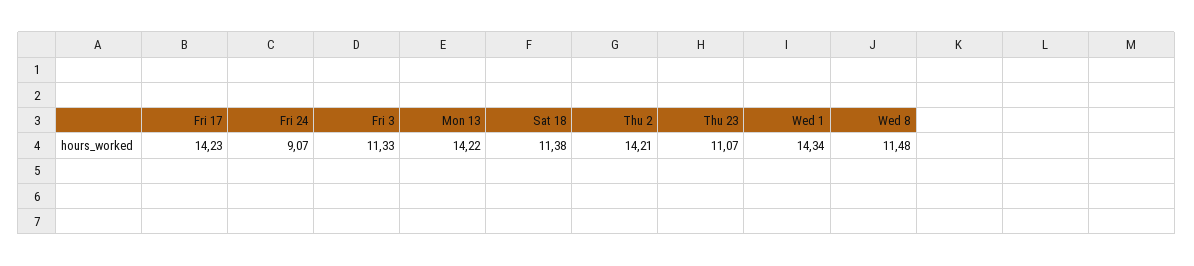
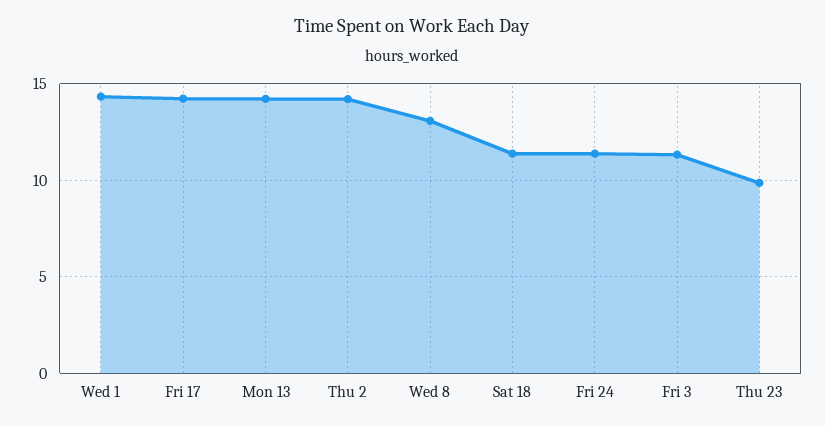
  {
    "Fri 17": 14.23,
-   "Fri 24": 9.07,
+   "Fri 24": 11.5,
    "Fri 3": 11.33,
    "Mon 13": 14.22,
    "Sat 18": 11.38,
    "Thu 2": 14.21,
-   "Thu 23": 11.07,
+   "Thu 23": 10,
    "Wed 1": 14.34,
-   "Wed 8": 11.48
+   "Wed 8": 13
  }

